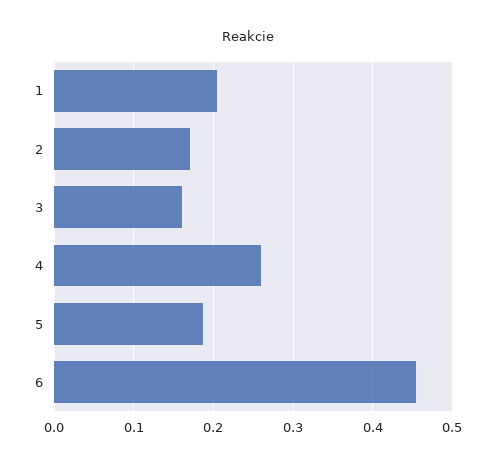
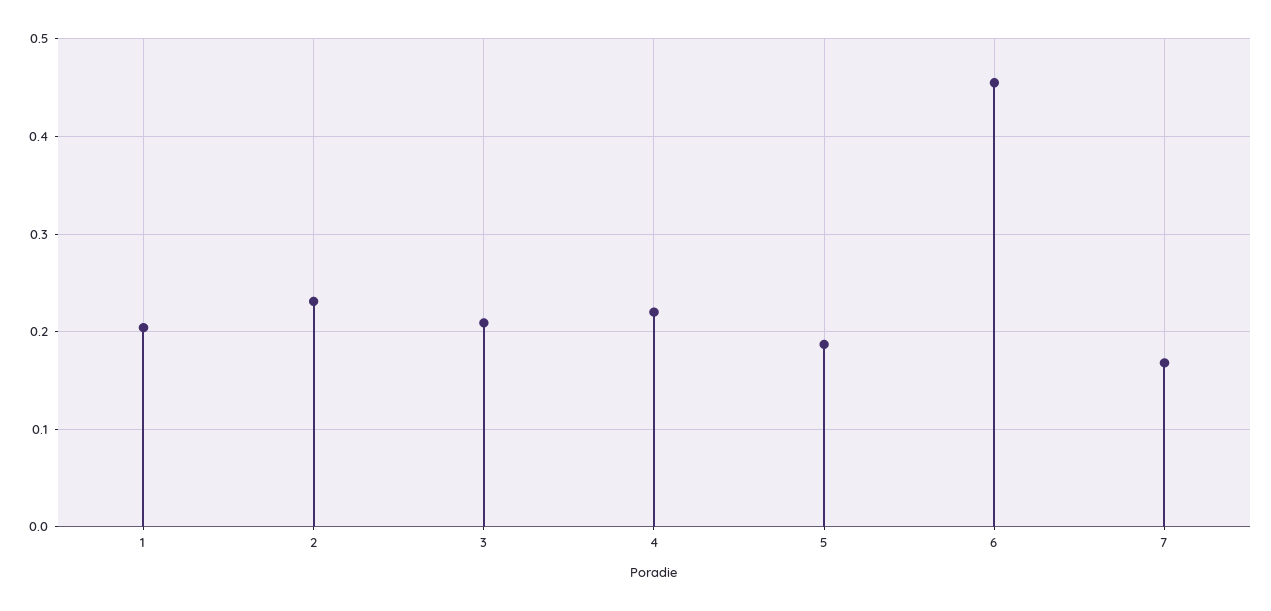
  {
    "1": 0.2,
-   "2": 0.17,
+   "2": 0.23,
-   "3": 0.16,
+   "3": 0.21,
-   "4": 0.26,
+   "4": 0.22,
    "5": 0.19,
-   "6": 0.46
+   "6": 0.46,
+   "7": 0.17
  }

